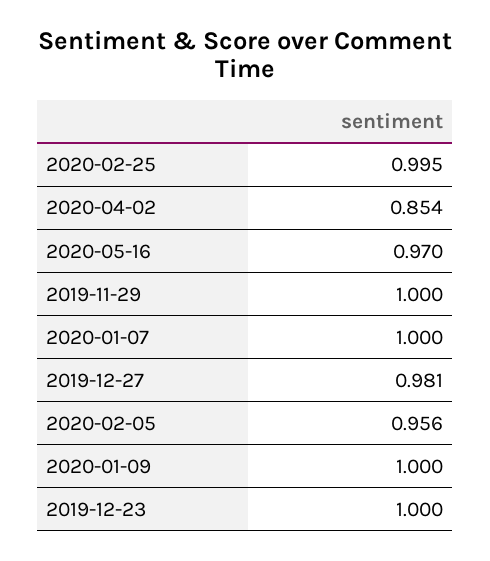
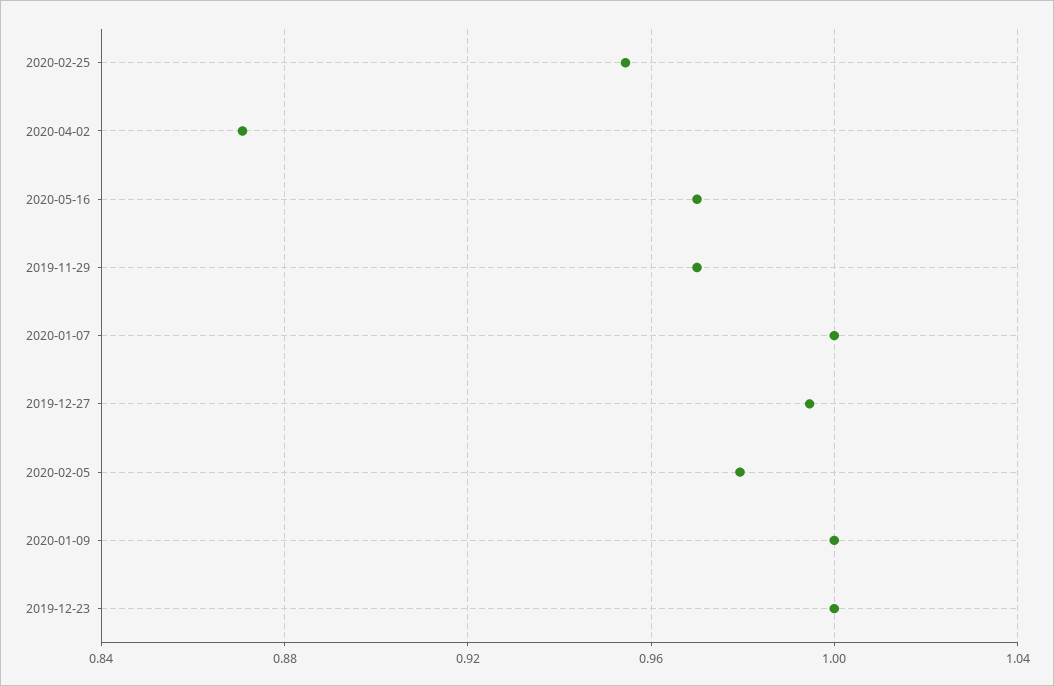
  {
-   "2020-02-25": 0.995,
+   "2020-02-25": 0.955,
-   "2020-04-02": 0.854,
+   "2020-04-02": 0.87,
    "2020-05-16": 0.97,
-   "2019-11-29": 1,
+   "2019-11-29": 0.97,
    "2020-01-07": 1,
-   "2019-12-27": 0.981,
+   "2019-12-27": 0.995,
-   "2020-02-05": 0.956,
+   "2020-02-05": 0.98,
    "2020-01-09": 1,
    "2019-12-23": 1
  }

